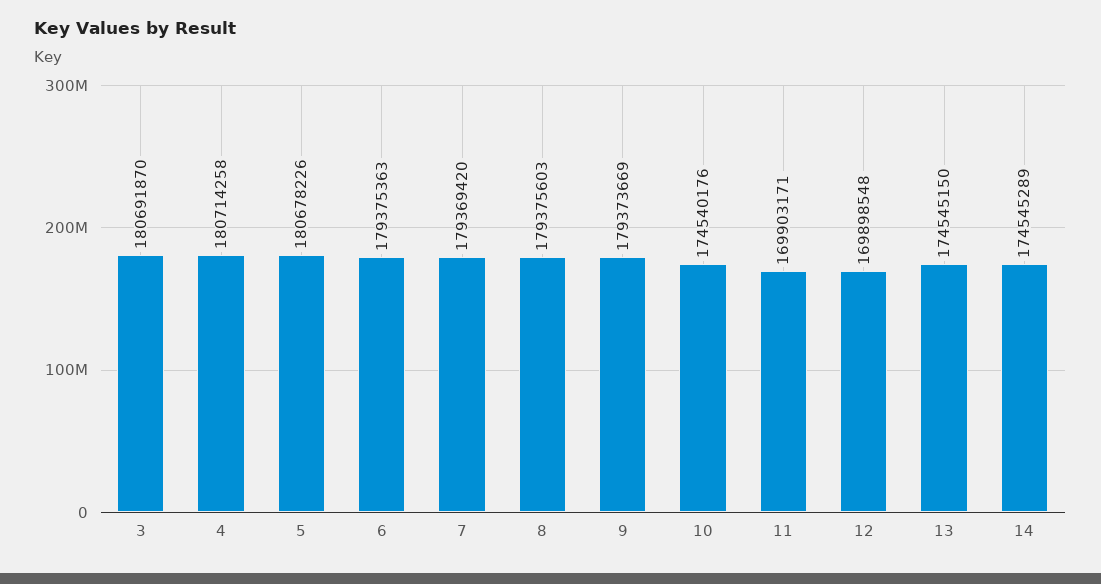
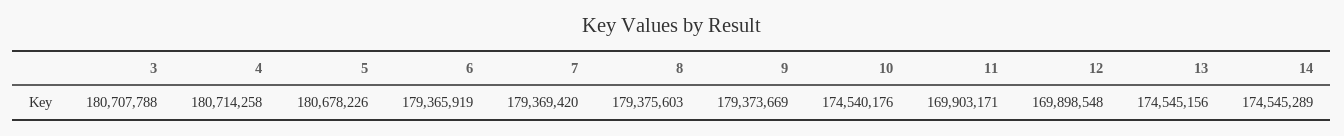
  {
-   "3": 180691870,
+   "3": 180707788,
    "4": 180714258,
    "5": 180678226,
-   "6": 179375363,
+   "6": 179365919,
    "7": 179369420,
    "8": 179375603,
    "9": 179373669,
    "10": 174540176,
    "11": 169903171,
    "12": 169898548,
-   "13": 174545150,
+   "13": 174545156,
    "14": 174545289
  }

